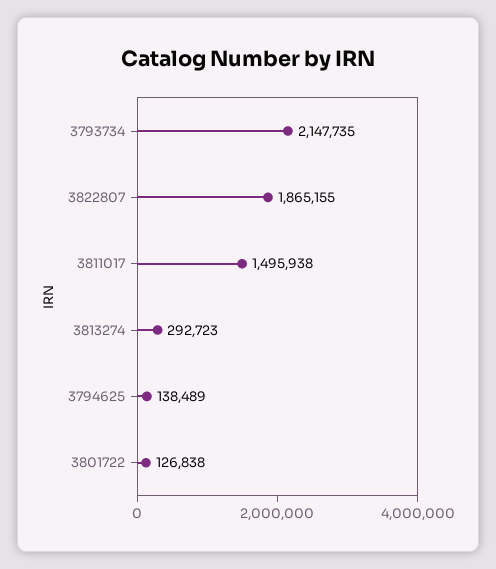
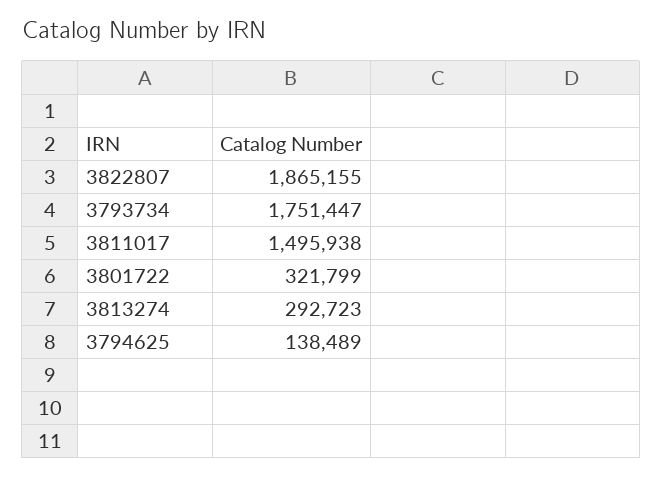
  {
-   "3793734": 2147735,
+   "3793734": 1751447,
    "3822807": 1865155,
    "3811017": 1495938,
    "3813274": 292723,
    "3794625": 138489,
-   "3801722": 126838
+   "3801722": 321799
  }

